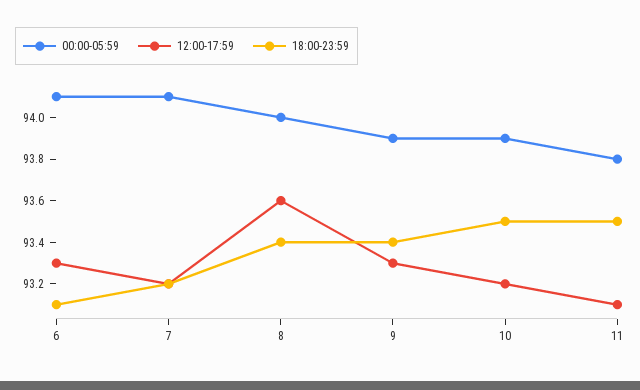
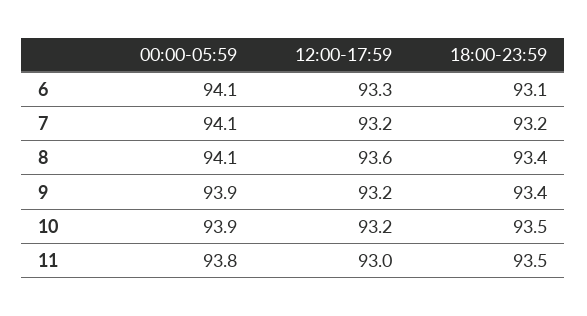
  {
    "00:00-05:59": {
      "6": 94.1,
      "7": 94.1,
-     "8": 94,
+     "8": 94.1,
      "9": 93.9,
      "10": 93.9,
      "11": 93.8
    },
    "12:00-17:59": {
      "6": 93.3,
      "7": 93.2,
      "8": 93.6,
-     "9": 93.3,
+     "9": 93.2,
      "10": 93.2,
-     "11": 93.1
+     "11": 93
    },
    "18:00-23:59": {
      "6": 93.1,
      "7": 93.2,
      "8": 93.4,
      "9": 93.4,
      "10": 93.5,
      "11": 93.5
    }
  }

